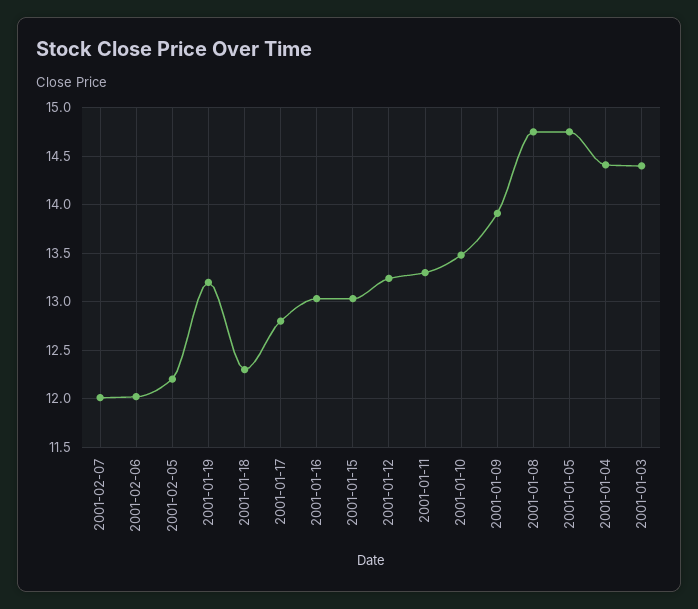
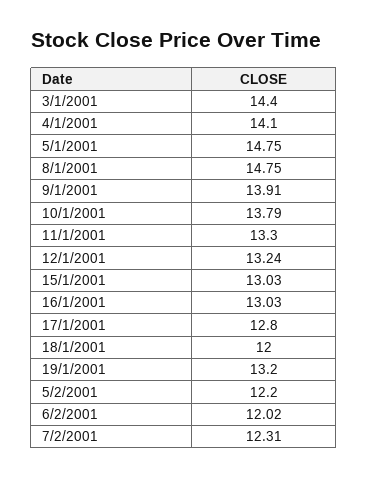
  {
-   "2001-02-07": 12,
+   "2001-02-07": 12.31,
    "2001-02-06": 12.02,
    "2001-02-05": 12.2,
    "2001-01-19": 13.2,
-   "2001-01-18": 12.3,
+   "2001-01-18": 12,
    "2001-01-17": 12.8,
    "2001-01-16": 13.03,
    "2001-01-15": 13.03,
    "2001-01-12": 13.24,
    "2001-01-11": 13.3,
-   "2001-01-10": 13.5,
+   "2001-01-10": 13.79,
    "2001-01-09": 13.91,
    "2001-01-08": 14.75,
    "2001-01-05": 14.75,
-   "2001-01-04": 14.4,
+   "2001-01-04": 14.1,
    "2001-01-03": 14.4
  }

